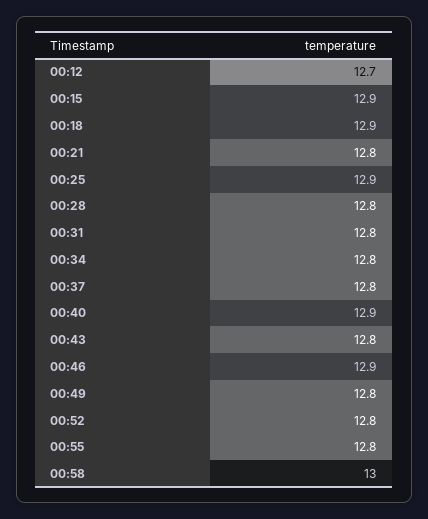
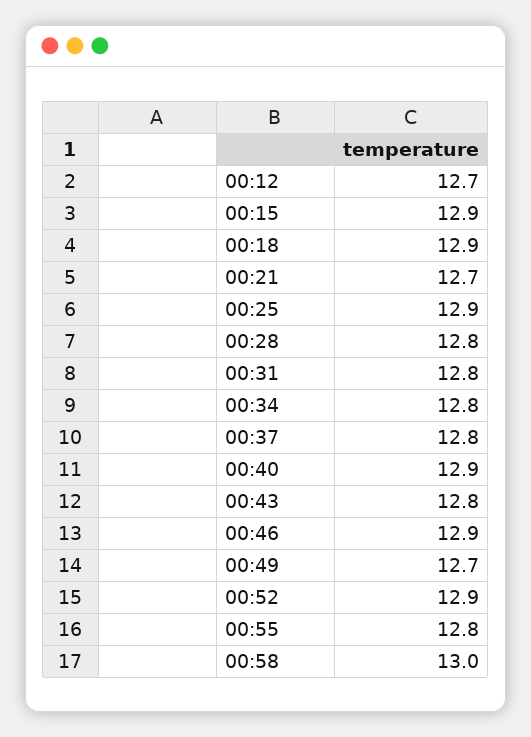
  {
    "00:12": 12.7,
    "00:15": 12.9,
    "00:18": 12.9,
-   "00:21": 12.8,
+   "00:21": 12.7,
    "00:25": 12.9,
    "00:28": 12.8,
    "00:31": 12.8,
    "00:34": 12.8,
    "00:37": 12.8,
    "00:40": 12.9,
    "00:43": 12.8,
    "00:46": 12.9,
-   "00:49": 12.8,
+   "00:49": 12.7,
-   "00:52": 12.8,
+   "00:52": 12.9,
    "00:55": 12.8,
    "00:58": 13
  }

